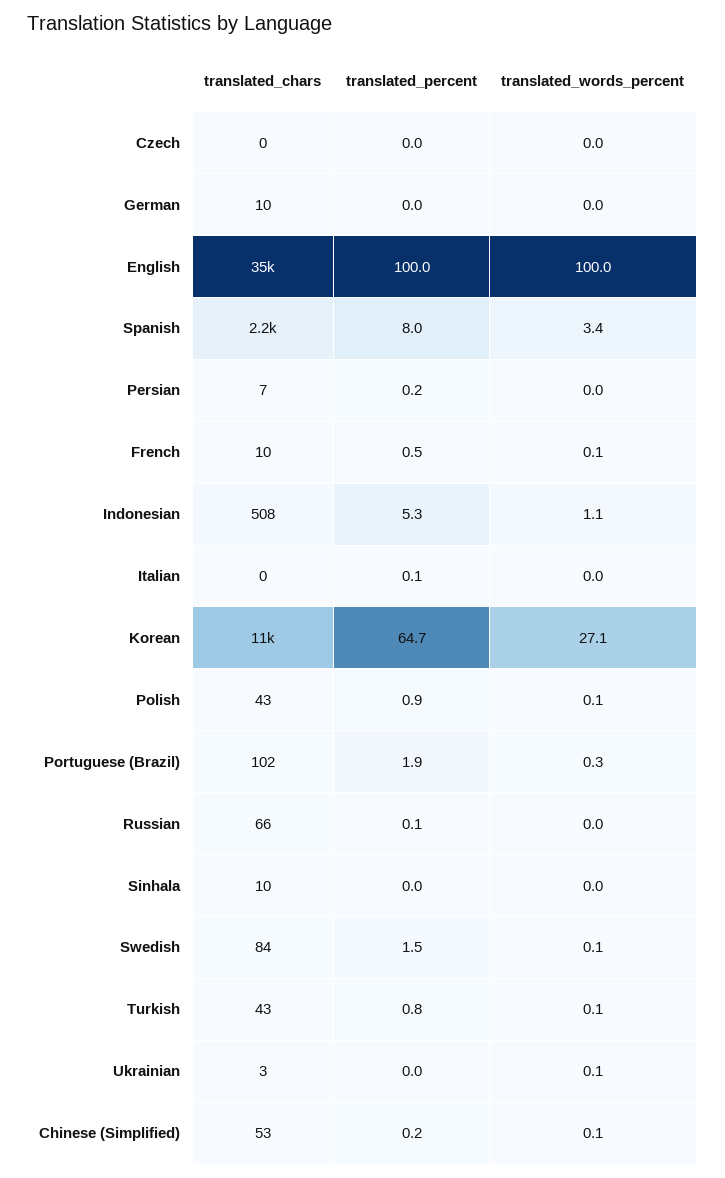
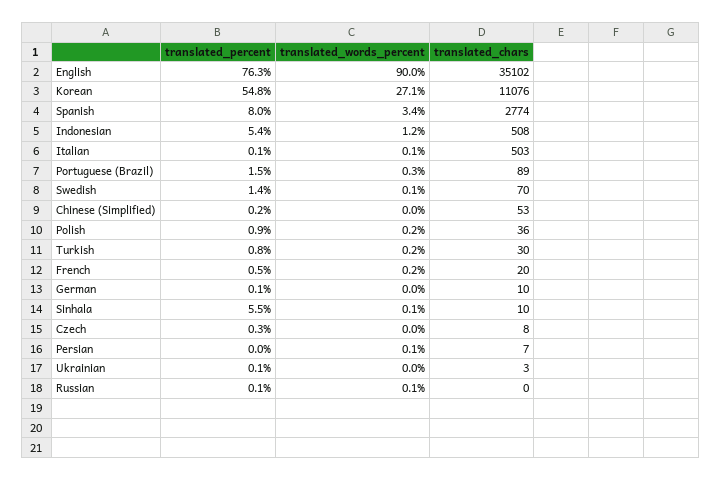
  {
    "translated_chars": {
-     "Czech": 0,
+     "Czech": 8,
      "German": 10,
      "English": 35102,
-     "Spanish": 2200,
+     "Spanish": 2774,
      "Persian": 7,
-     "French": 10,
+     "French": 20,
      "Indonesian": 508,
-     "Italian": 0,
+     "Italian": 503,
      "Korean": 11076,
-     "Polish": 43,
+     "Polish": 36,
-     "Portuguese (Brazil)": 102,
+     "Portuguese (Brazil)": 89,
-     "Russian": 66,
+     "Russian": 0,
      "Sinhala": 10,
-     "Swedish": 84,
+     "Swedish": 70,
-     "Turkish": 43,
+     "Turkish": 30,
      "Ukrainian": 3,
      "Chinese (Simplified)": 53
    },
    "translated_percent": {
-     "Czech": 0,
+     "Czech": 0.3,
-     "German": 0,
+     "German": 0.1,
-     "English": 100,
+     "English": 76.3,
      "Spanish": 8,
-     "Persian": 0.2,
+     "Persian": 0,
      "French": 0.5,
-     "Indonesian": 5.3,
+     "Indonesian": 5.4,
      "Italian": 0.1,
-     "Korean": 64.7,
+     "Korean": 54.8,
      "Polish": 0.9,
-     "Portuguese (Brazil)": 1.9,
+     "Portuguese (Brazil)": 1.5,
      "Russian": 0.1,
-     "Sinhala": 0,
+     "Sinhala": 5.5,
-     "Swedish": 1.5,
+     "Swedish": 1.4,
      "Turkish": 0.8,
-     "Ukrainian": 0,
+     "Ukrainian": 0.1,
      "Chinese (Simplified)": 0.2
    },
    "translated_words_percent": {
      "Czech": 0,
      "German": 0,
-     "English": 100,
+     "English": 90,
      "Spanish": 3.4,
-     "Persian": 0,
+     "Persian": 0.1,
-     "French": 0.1,
+     "French": 0.2,
-     "Indonesian": 1.1,
+     "Indonesian": 1.2,
-     "Italian": 0,
+     "Italian": 0.1,
      "Korean": 27.1,
-     "Polish": 0.1,
+     "Polish": 0.2,
      "Portuguese (Brazil)": 0.3,
-     "Russian": 0,
+     "Russian": 0.1,
-     "Sinhala": 0,
+     "Sinhala": 0.1,
      "Swedish": 0.1,
-     "Turkish": 0.1,
+     "Turkish": 0.2,
-     "Ukrainian": 0.1,
+     "Ukrainian": 0,
-     "Chinese (Simplified)": 0.1
+     "Chinese (Simplified)": 0
    }
  }

